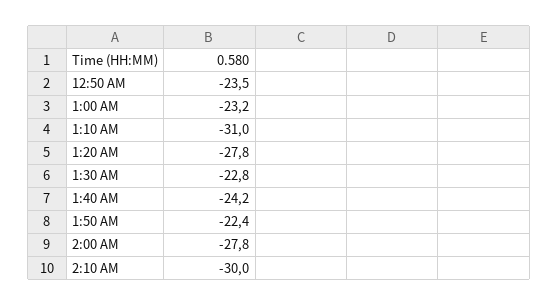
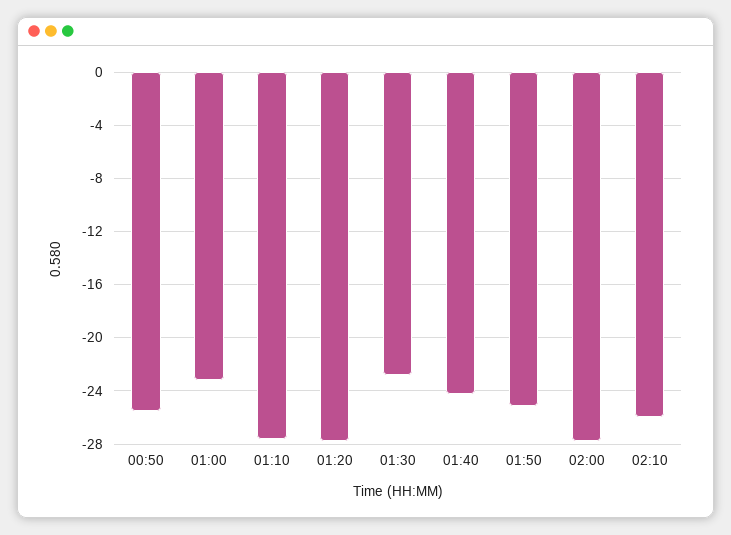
  {
-   "12:50 AM": -23.5,
+   "12:50 AM": -25.5,
    "1:00 AM": -23.2,
-   "1:10 AM": -31,
+   "1:10 AM": -27.5,
    "1:20 AM": -27.8,
    "1:30 AM": -22.8,
    "1:40 AM": -24.2,
-   "1:50 AM": -22.4,
+   "1:50 AM": -25,
    "2:00 AM": -27.8,
-   "2:10 AM": -30
+   "2:10 AM": -26
  }

